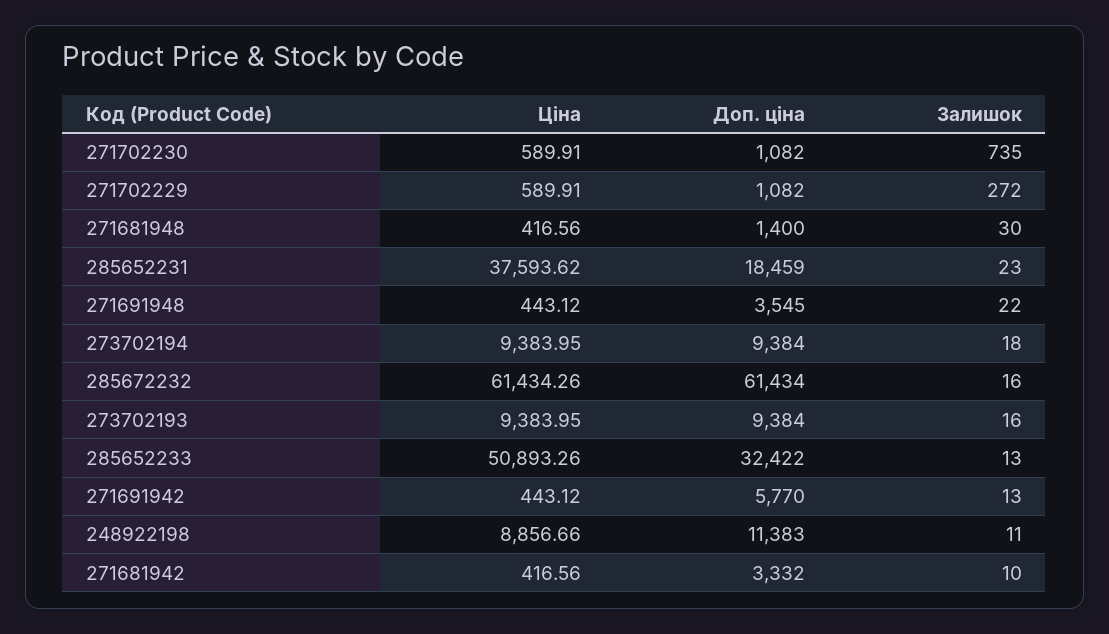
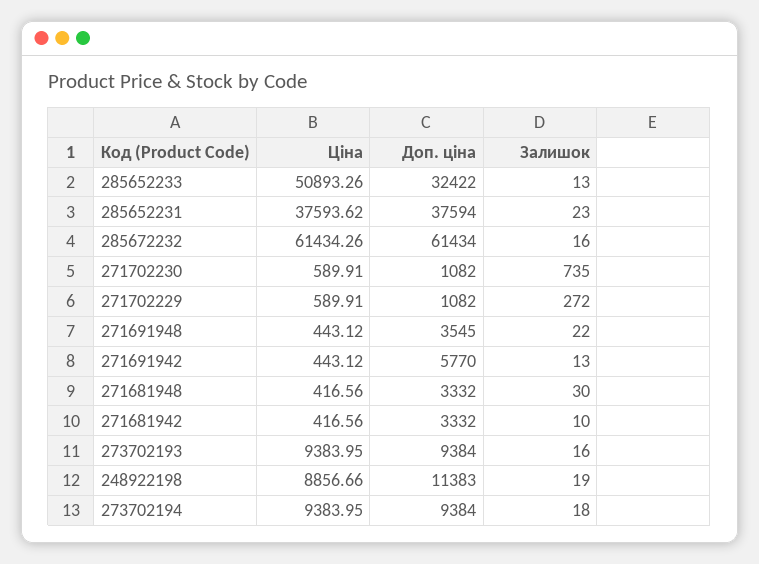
  {
    "Ціна": {
      "271702230": 589.91,
      "271702229": 589.91,
      "271681948": 416.56,
      "285652231": 37593.62,
      "271691948": 443.12,
      "273702194": 9383.95,
      "285672232": 61434.26,
      "273702193": 9383.95,
      "285652233": 50893.26,
      "271691942": 443.12,
      "248922198": 8856.66,
      "271681942": 416.56
    },
    "Доп. ціна": {
      "271702230": 1082,
      "271702229": 1082,
-     "271681948": 1400,
+     "271681948": 3332,
-     "285652231": 18459,
+     "285652231": 37594,
      "271691948": 3545,
      "273702194": 9384,
      "285672232": 61434,
      "273702193": 9384,
      "285652233": 32422,
      "271691942": 5770,
      "248922198": 11383,
      "271681942": 3332
    },
    "Залишок": {
      "271702230": 735,
      "271702229": 272,
      "271681948": 30,
      "285652231": 23,
      "271691948": 22,
      "273702194": 18,
      "285672232": 16,
      "273702193": 16,
      "285652233": 13,
      "271691942": 13,
-     "248922198": 11,
+     "248922198": 19,
      "271681942": 10
    }
  }

